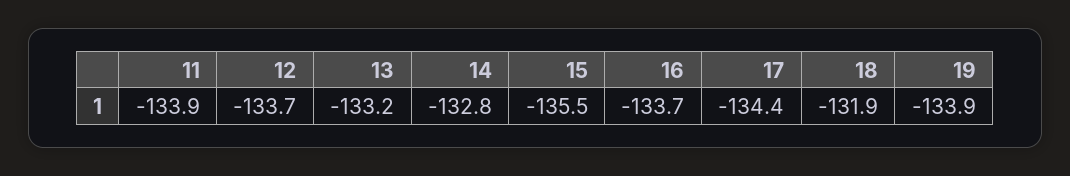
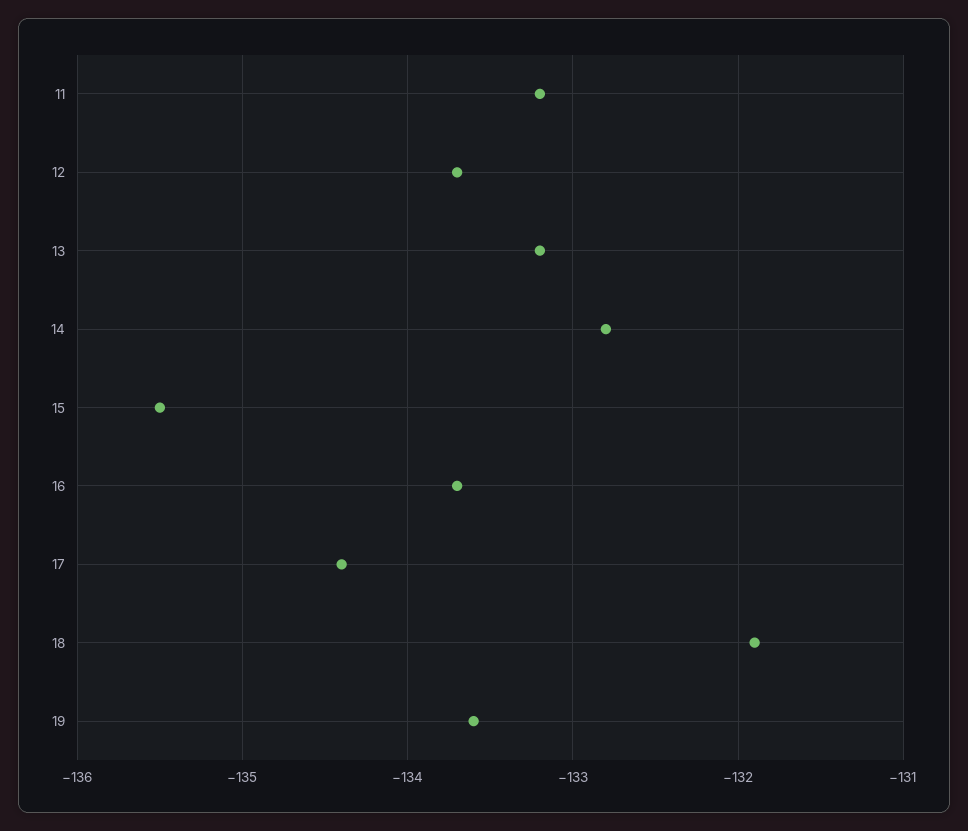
  {
-   "11": -133.9,
+   "11": -133.2,
    "12": -133.7,
    "13": -133.2,
    "14": -132.8,
    "15": -135.5,
    "16": -133.7,
    "17": -134.4,
    "18": -131.9,
-   "19": -133.9
+   "19": -133.6
  }

